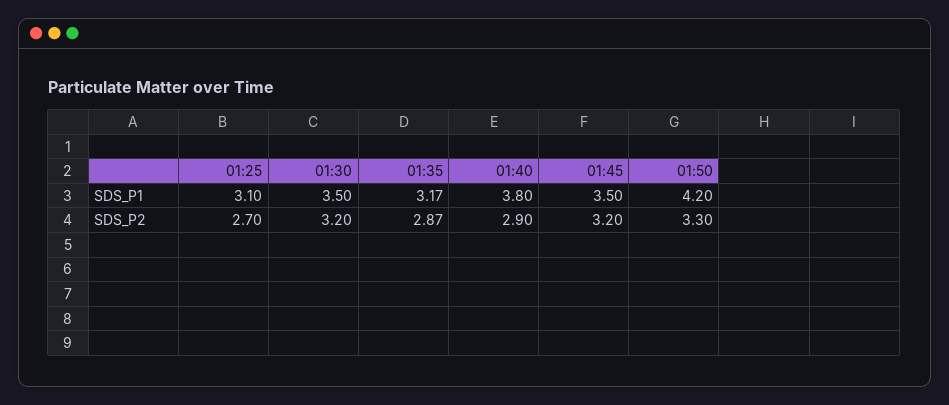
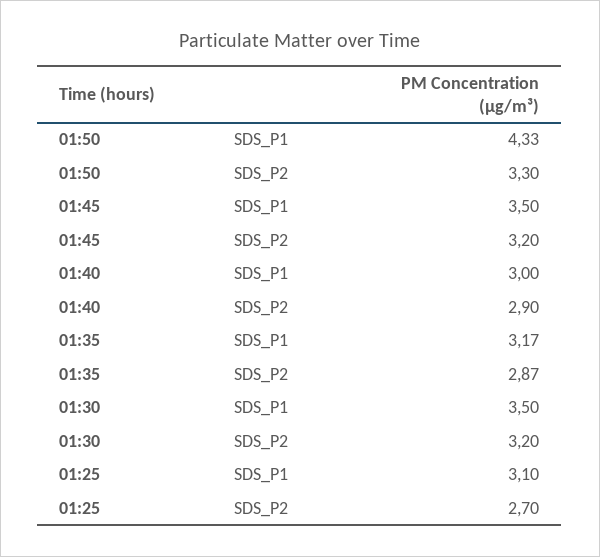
  {
    "01:25": {
      "SDS_P1": 3.1,
      "SDS_P2": 2.7
    },
    "01:30": {
      "SDS_P1": 3.5,
      "SDS_P2": 3.2
    },
    "01:35": {
      "SDS_P1": 3.17,
      "SDS_P2": 2.87
    },
    "01:40": {
-     "SDS_P1": 3.8,
+     "SDS_P1": 3,
      "SDS_P2": 2.9
    },
    "01:45": {
      "SDS_P1": 3.5,
      "SDS_P2": 3.2
    },
    "01:50": {
-     "SDS_P1": 4.2,
+     "SDS_P1": 4.33,
      "SDS_P2": 3.3
    }
  }

